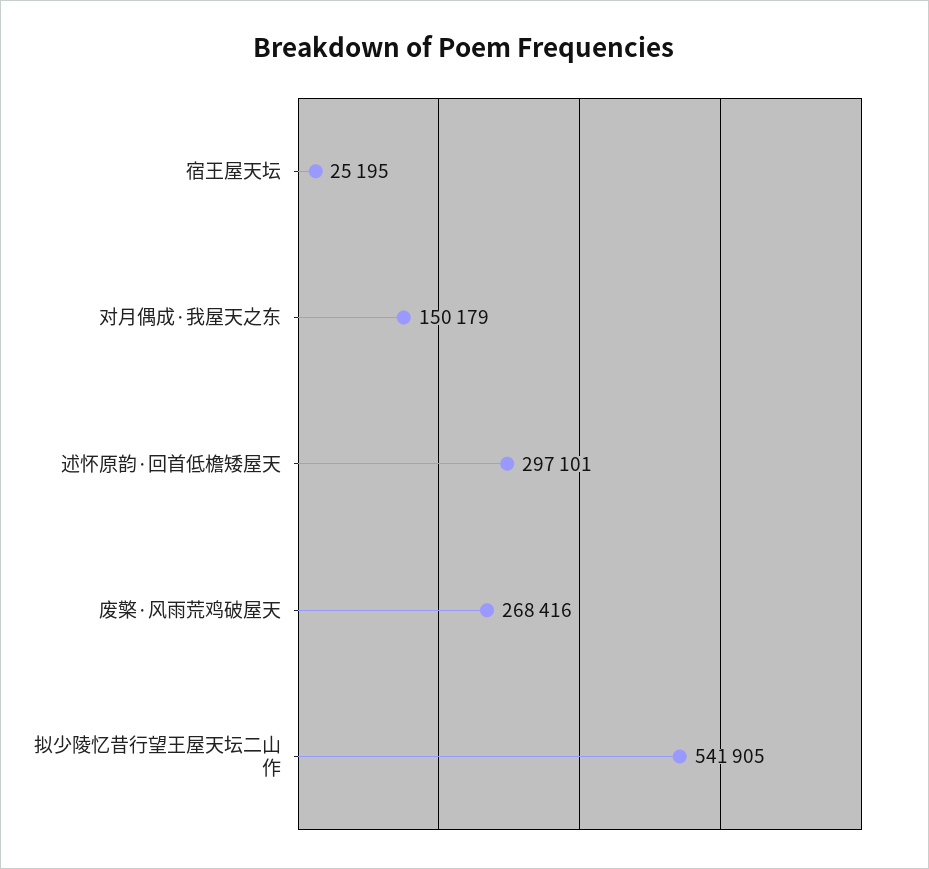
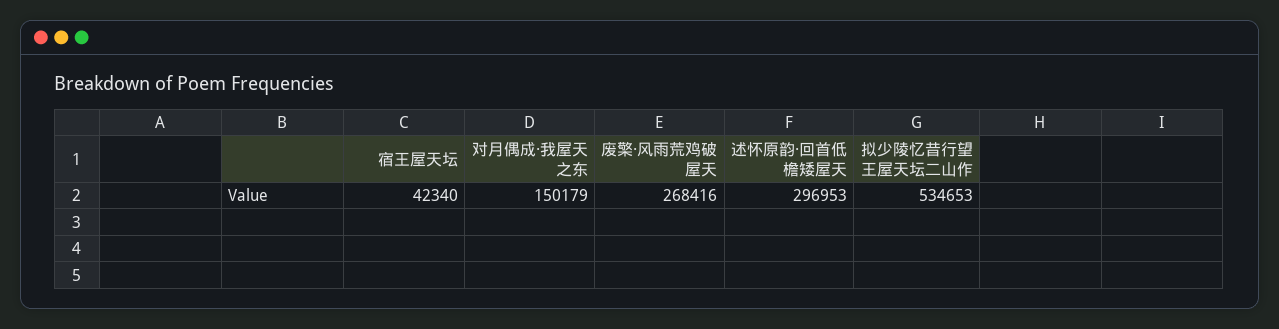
  {
-   "宿王屋天坛": 25195,
+   "宿王屋天坛": 42340,
    "对月偶成·我屋天之东": 150179,
-   "述怀原韵·回首低檐矮屋天": 297101,
+   "述怀原韵·回首低檐矮屋天": 296953,
    "废檠·风雨荒鸡破屋天": 268416,
-   "拟少陵忆昔行望王屋天坛二山作": 541905
+   "拟少陵忆昔行望王屋天坛二山作": 534653
  }

